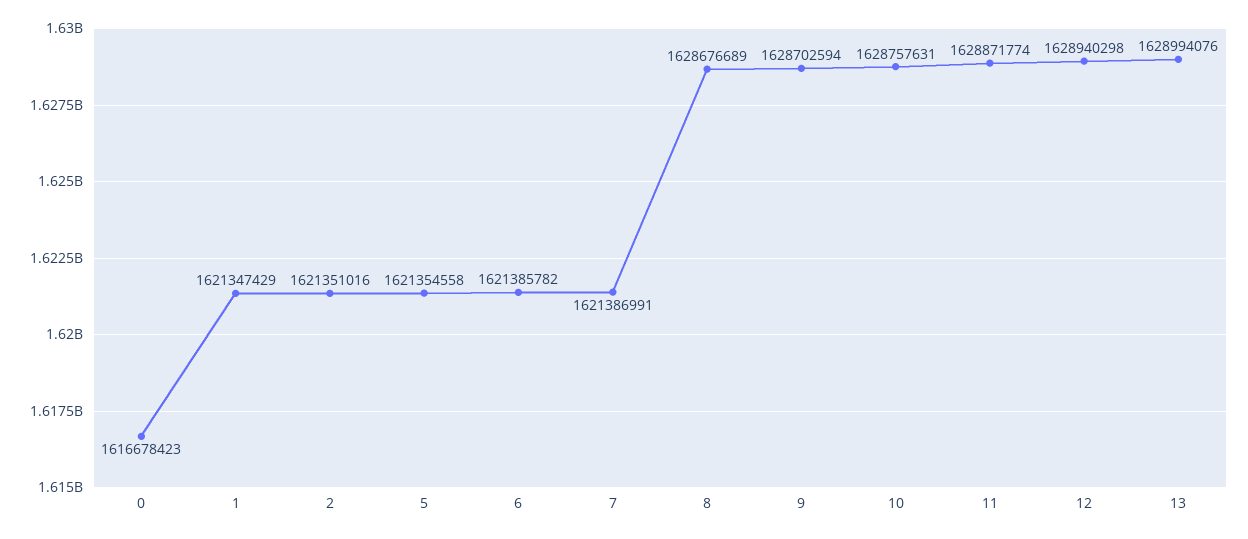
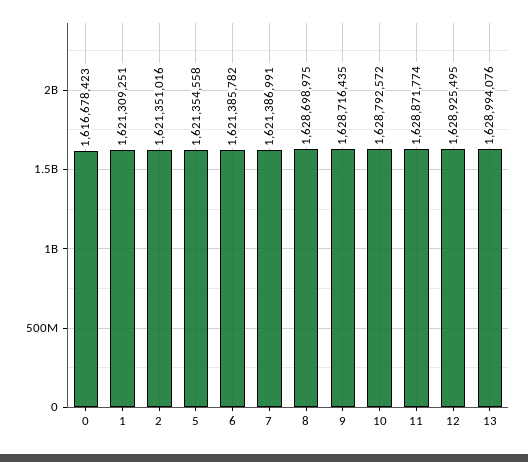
  {
    "0": 1616678423,
-   "1": 1621347429,
+   "1": 1621309251,
    "2": 1621351016,
    "5": 1621354558,
    "6": 1621385782,
    "7": 1621386991,
-   "8": 1628676689,
+   "8": 1628698975,
-   "9": 1628702594,
+   "9": 1628716435,
-   "10": 1628757631,
+   "10": 1628792572,
    "11": 1628871774,
-   "12": 1628940298,
+   "12": 1628925495,
    "13": 1628994076
  }

